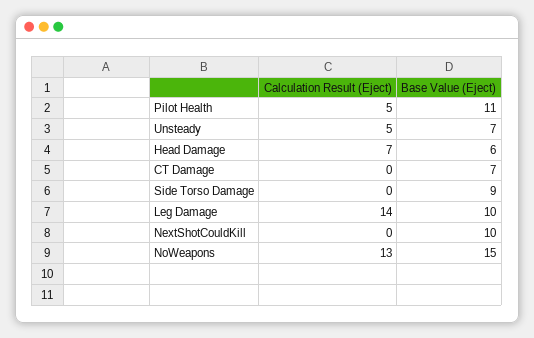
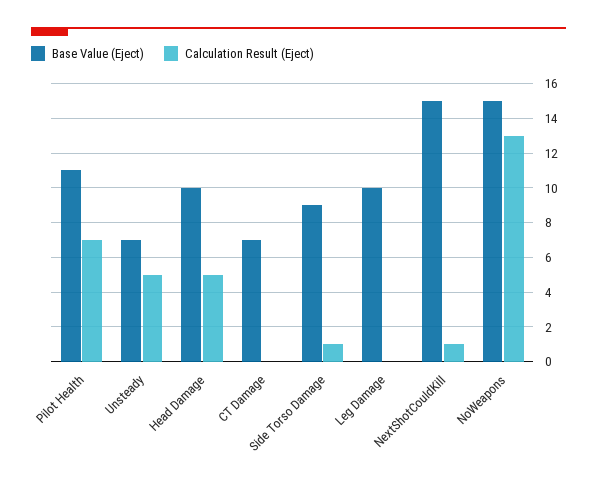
  {
    "Calculation Result (Eject)": {
-     "Pilot Health": 5,
+     "Pilot Health": 7,
      "Unsteady": 5,
-     "Head Damage": 7,
+     "Head Damage": 5,
      "CT Damage": 0,
-     "Side Torso Damage": 0,
+     "Side Torso Damage": 1,
-     "Leg Damage": 14,
+     "Leg Damage": 0,
-     "NextShotCouldKill": 0,
+     "NextShotCouldKill": 1,
      "NoWeapons": 13
    },
    "Base Value (Eject)": {
      "Pilot Health": 11,
      "Unsteady": 7,
-     "Head Damage": 6,
+     "Head Damage": 10,
      "CT Damage": 7,
      "Side Torso Damage": 9,
      "Leg Damage": 10,
-     "NextShotCouldKill": 10,
+     "NextShotCouldKill": 15,
      "NoWeapons": 15
    }
  }

